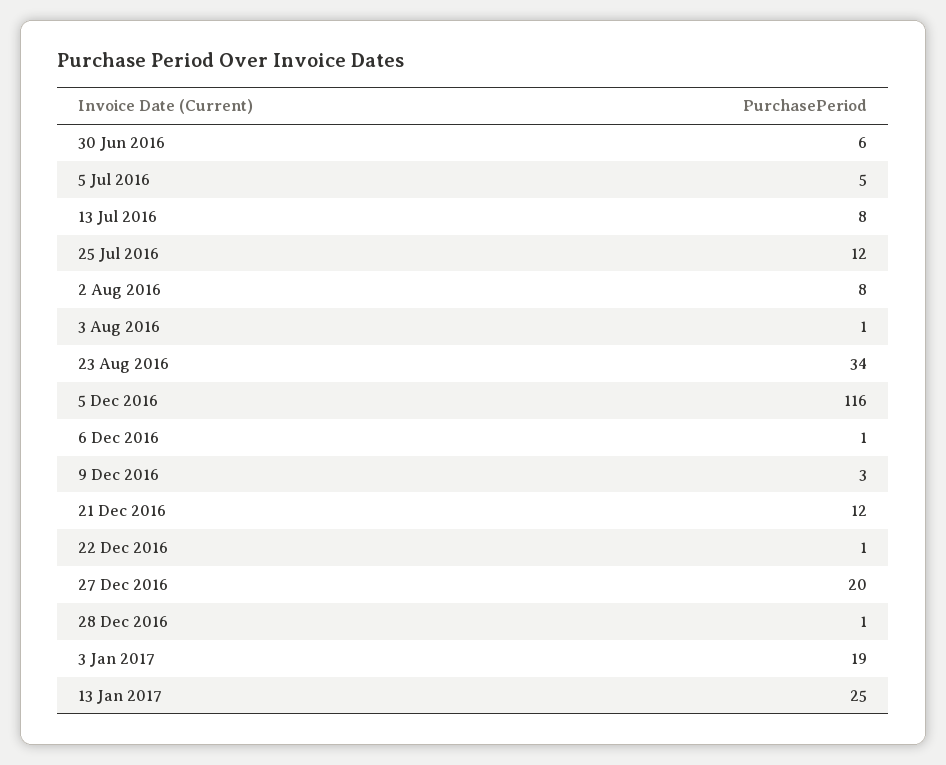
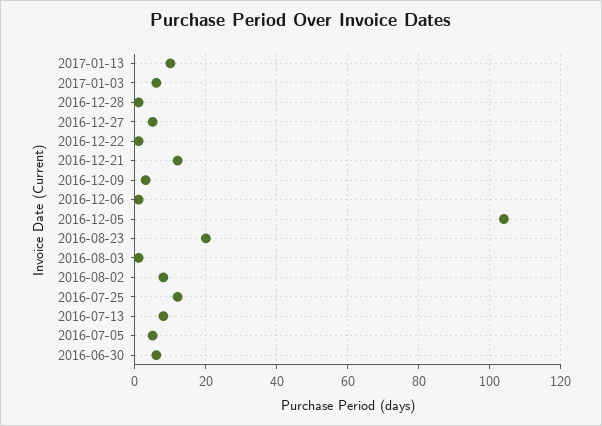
  {
    "30 Jun 2016": 6,
    "5 Jul 2016": 5,
    "13 Jul 2016": 8,
    "25 Jul 2016": 12,
    "2 Aug 2016": 8,
    "3 Aug 2016": 1,
-   "23 Aug 2016": 34,
+   "23 Aug 2016": 20,
-   "5 Dec 2016": 116,
+   "5 Dec 2016": 105,
    "6 Dec 2016": 1,
    "9 Dec 2016": 3,
    "21 Dec 2016": 12,
    "22 Dec 2016": 1,
-   "27 Dec 2016": 20,
+   "27 Dec 2016": 5,
    "28 Dec 2016": 1,
-   "3 Jan 2017": 19,
+   "3 Jan 2017": 5,
-   "13 Jan 2017": 25
+   "13 Jan 2017": 10
  }

